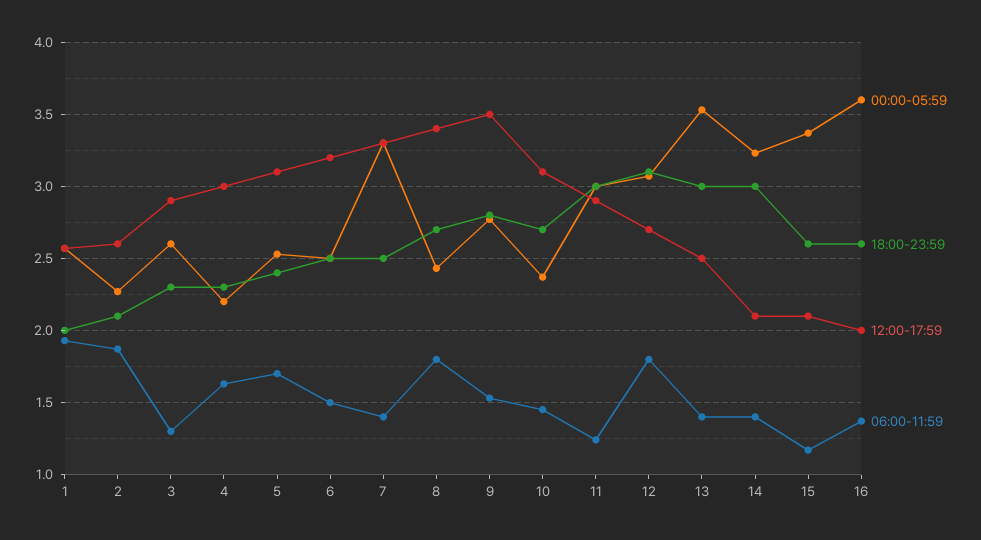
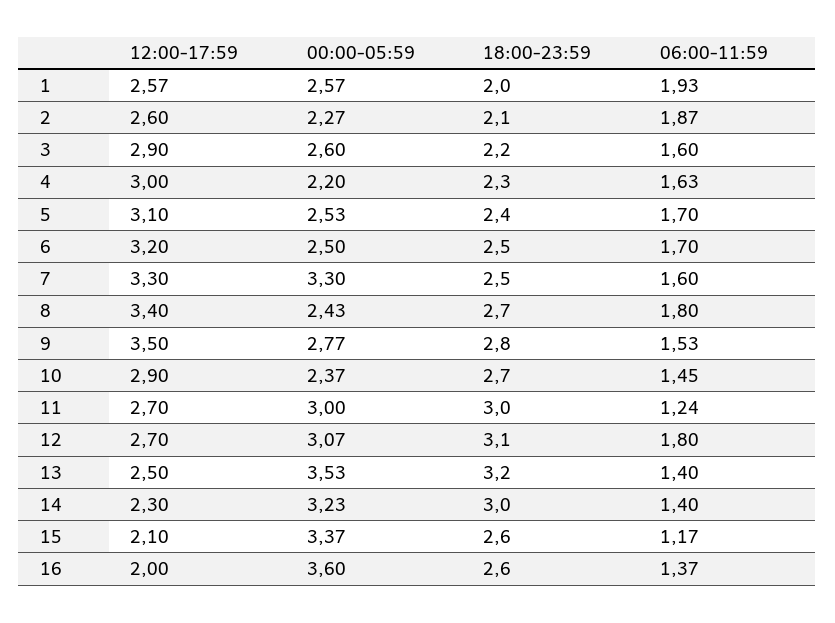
  {
    "00:00-05:59": {
      "1": 2.57,
      "2": 2.27,
      "3": 2.6,
      "4": 2.2,
      "5": 2.53,
      "6": 2.5,
      "7": 3.3,
      "8": 2.43,
      "9": 2.77,
      "10": 2.37,
      "11": 3,
      "12": 3.07,
      "13": 3.53,
      "14": 3.23,
      "15": 3.37,
      "16": 3.6
    },
    "18:00-23:59": {
      "1": 2,
      "2": 2.1,
-     "3": 2.3,
+     "3": 2.2,
      "4": 2.3,
      "5": 2.4,
      "6": 2.5,
      "7": 2.5,
      "8": 2.7,
      "9": 2.8,
      "10": 2.7,
      "11": 3,
      "12": 3.1,
-     "13": 3,
+     "13": 3.2,
      "14": 3,
      "15": 2.6,
      "16": 2.6
    },
    "12:00-17:59": {
      "1": 2.57,
      "2": 2.6,
      "3": 2.9,
      "4": 3,
      "5": 3.1,
      "6": 3.2,
      "7": 3.3,
      "8": 3.4,
      "9": 3.5,
-     "10": 3.1,
+     "10": 2.9,
-     "11": 2.9,
+     "11": 2.7,
      "12": 2.7,
      "13": 2.5,
-     "14": 2.1,
+     "14": 2.3,
      "15": 2.1,
      "16": 2
    },
    "06:00-11:59": {
      "1": 1.93,
      "2": 1.87,
-     "3": 1.3,
+     "3": 1.6,
      "4": 1.63,
      "5": 1.7,
-     "6": 1.5,
+     "6": 1.7,
-     "7": 1.4,
+     "7": 1.6,
      "8": 1.8,
      "9": 1.53,
      "10": 1.45,
      "11": 1.24,
      "12": 1.8,
      "13": 1.4,
      "14": 1.4,
      "15": 1.17,
      "16": 1.37
    }
  }

